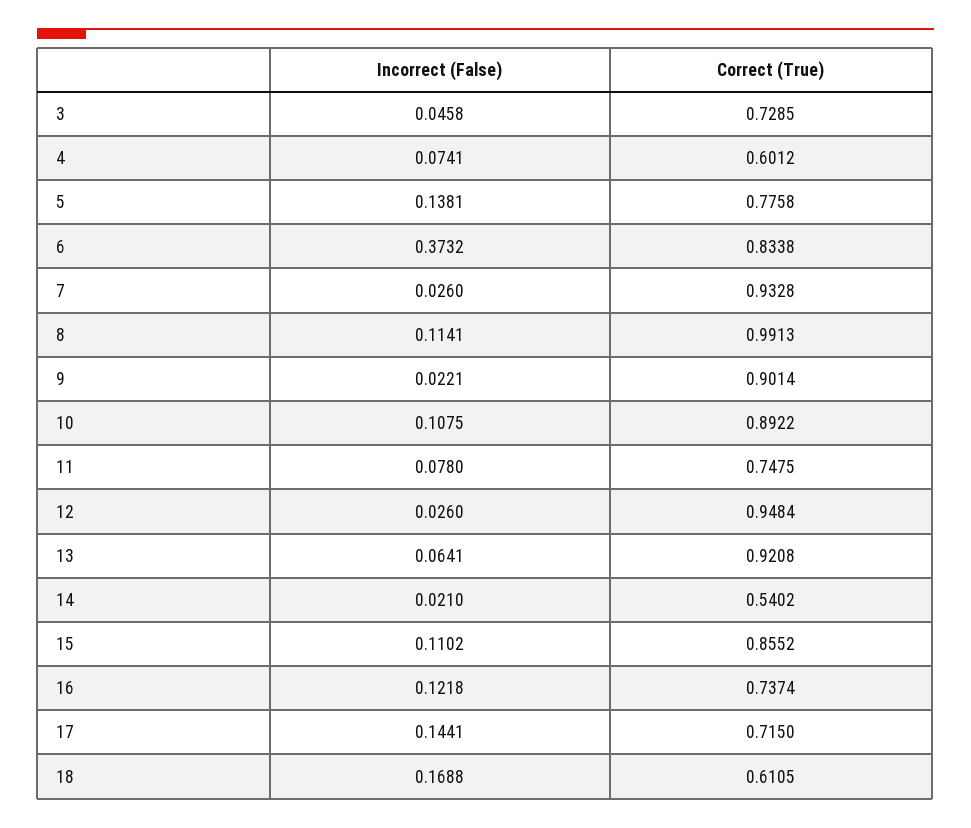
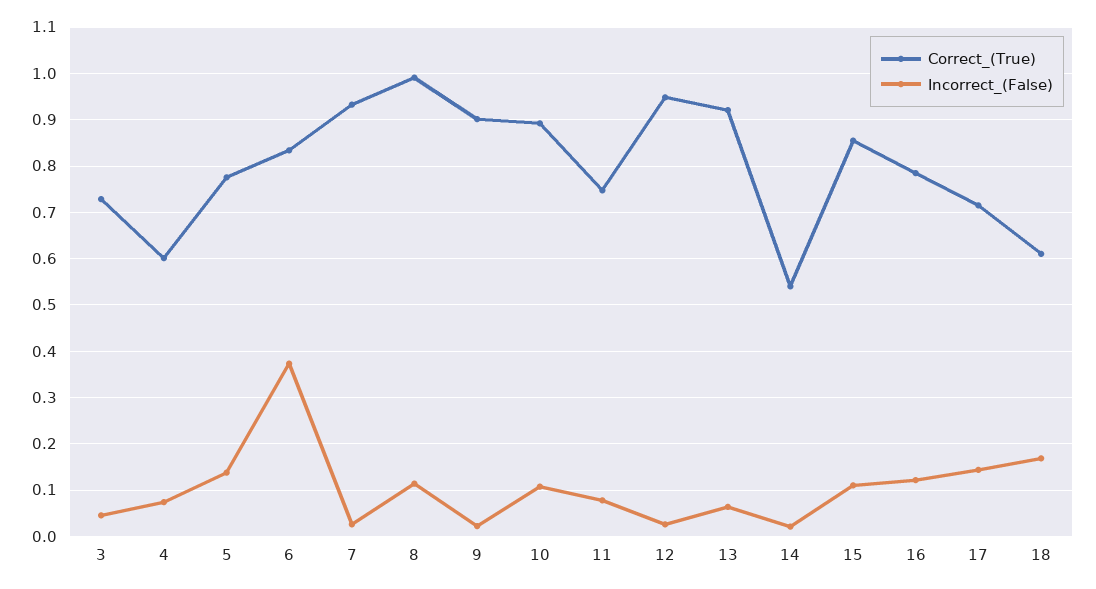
  {
    "Incorrect (False)": {
      "3": 0.0458,
      "4": 0.0741,
      "5": 0.1381,
      "6": 0.3732,
      "7": 0.026,
      "8": 0.1141,
      "9": 0.0221,
      "10": 0.1075,
      "11": 0.078,
      "12": 0.026,
      "13": 0.0641,
      "14": 0.021,
      "15": 0.1102,
      "16": 0.1218,
      "17": 0.1441,
      "18": 0.1688
    },
    "Correct (True)": {
      "3": 0.7285,
      "4": 0.6012,
      "5": 0.7758,
      "6": 0.8338,
      "7": 0.9328,
      "8": 0.9913,
      "9": 0.9014,
      "10": 0.8922,
      "11": 0.7475,
      "12": 0.9484,
      "13": 0.9208,
      "14": 0.5402,
      "15": 0.8552,
-     "16": 0.7374,
+     "16": 0.78,
      "17": 0.715,
      "18": 0.6105
    }
  }

